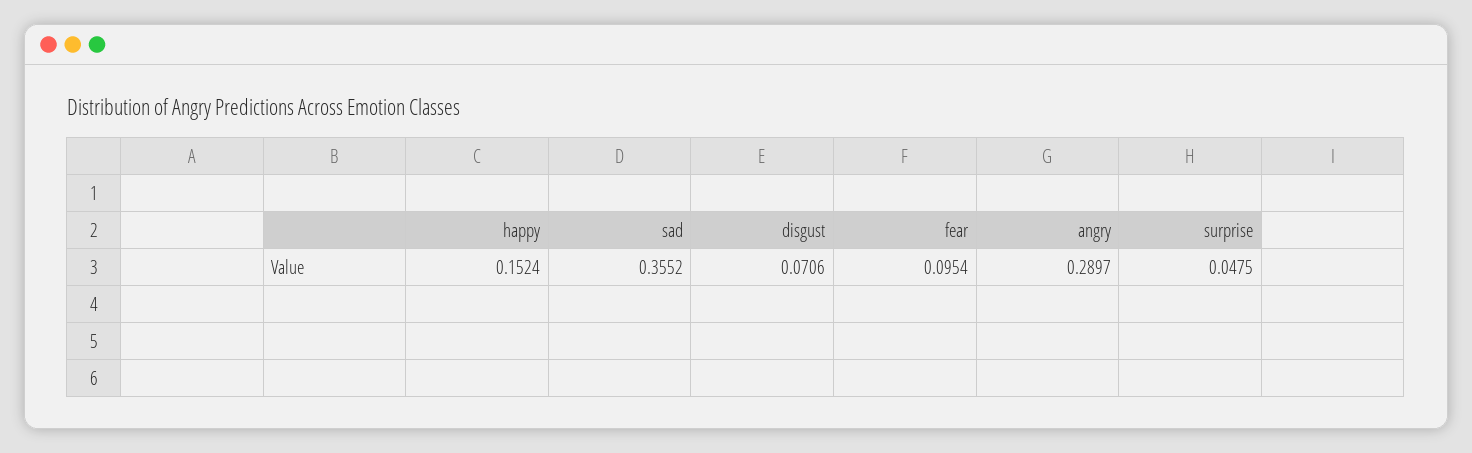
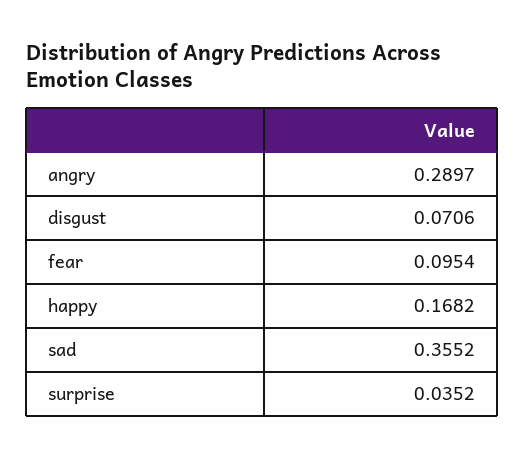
  {
-   "happy": 0.1524,
+   "happy": 0.1682,
    "sad": 0.3552,
    "disgust": 0.0706,
    "fear": 0.0954,
    "angry": 0.2897,
-   "surprise": 0.0475
+   "surprise": 0.0352
  }

